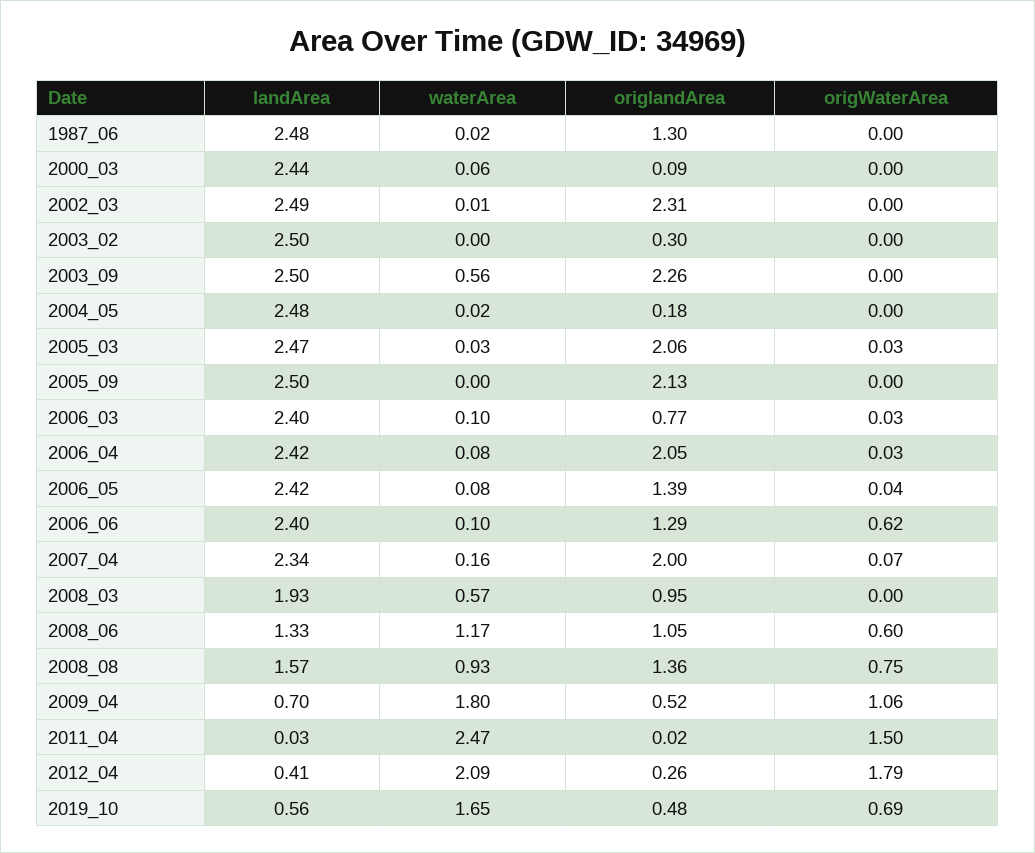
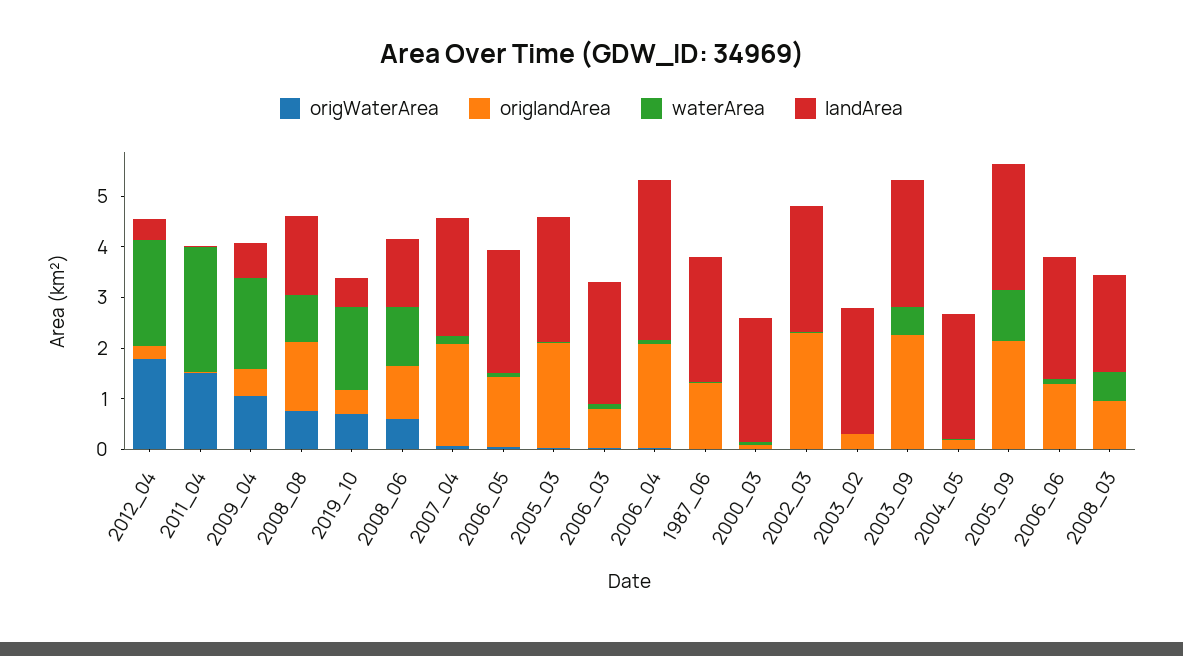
  {
    "landArea": {
      "1987_06": 2.48,
      "2000_03": 2.44,
      "2002_03": 2.49,
      "2003_02": 2.5,
      "2003_09": 2.5,
      "2004_05": 2.48,
      "2005_03": 2.47,
      "2005_09": 2.5,
      "2006_03": 2.4,
-     "2006_04": 2.42,
+     "2006_04": 3.2,
      "2006_05": 2.42,
      "2006_06": 2.4,
      "2007_04": 2.34,
      "2008_03": 1.93,
      "2008_06": 1.33,
      "2008_08": 1.57,
      "2009_04": 0.7,
      "2011_04": 0.03,
      "2012_04": 0.41,
      "2019_10": 0.56
    },
    "waterArea": {
      "1987_06": 0.02,
      "2000_03": 0.06,
      "2002_03": 0.01,
      "2003_02": 0,
      "2003_09": 0.56,
      "2004_05": 0.02,
      "2005_03": 0.03,
-     "2005_09": 0,
+     "2005_09": 1,
      "2006_03": 0.1,
      "2006_04": 0.08,
      "2006_05": 0.08,
      "2006_06": 0.1,
      "2007_04": 0.16,
      "2008_03": 0.57,
      "2008_06": 1.17,
      "2008_08": 0.93,
      "2009_04": 1.8,
      "2011_04": 2.47,
      "2012_04": 2.09,
      "2019_10": 1.65
    },
    "origlandArea": {
      "1987_06": 1.3,
      "2000_03": 0.09,
      "2002_03": 2.31,
      "2003_02": 0.3,
      "2003_09": 2.26,
      "2004_05": 0.18,
      "2005_03": 2.06,
      "2005_09": 2.13,
      "2006_03": 0.77,
      "2006_04": 2.05,
      "2006_05": 1.39,
      "2006_06": 1.29,
      "2007_04": 2,
      "2008_03": 0.95,
      "2008_06": 1.05,
      "2008_08": 1.36,
      "2009_04": 0.52,
      "2011_04": 0.02,
      "2012_04": 0.26,
      "2019_10": 0.48
    },
    "origWaterArea": {
      "1987_06": 0,
      "2000_03": 0,
      "2002_03": 0,
      "2003_02": 0,
      "2003_09": 0,
      "2004_05": 0,
      "2005_03": 0.03,
      "2005_09": 0,
      "2006_03": 0.03,
      "2006_04": 0.03,
      "2006_05": 0.04,
-     "2006_06": 0.62,
+     "2006_06": 0,
      "2007_04": 0.07,
      "2008_03": 0,
      "2008_06": 0.6,
      "2008_08": 0.75,
      "2009_04": 1.06,
      "2011_04": 1.5,
      "2012_04": 1.79,
      "2019_10": 0.69
    }
  }

